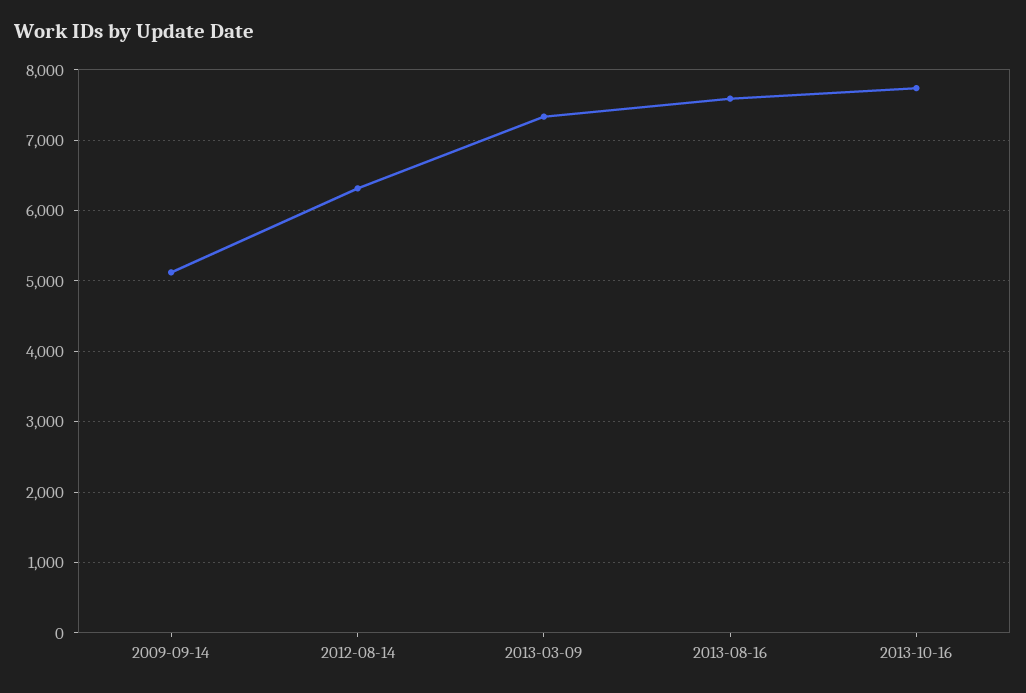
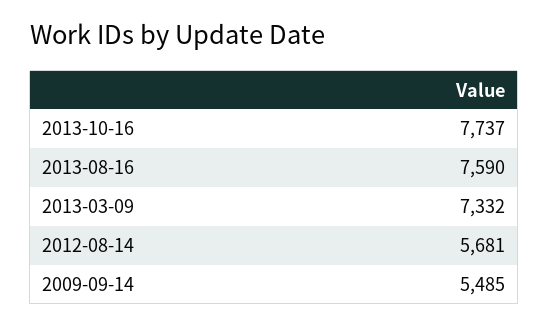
  {
-   "2009-09-14": 5100,
+   "2009-09-14": 5485,
-   "2012-08-14": 6300,
+   "2012-08-14": 5681,
    "2013-03-09": 7332,
    "2013-08-16": 7590,
    "2013-10-16": 7737
  }

